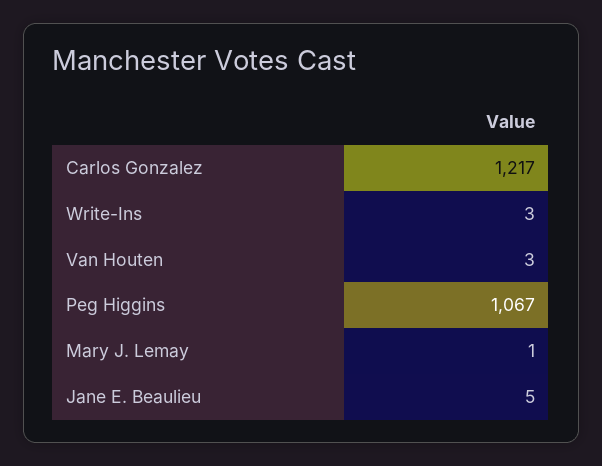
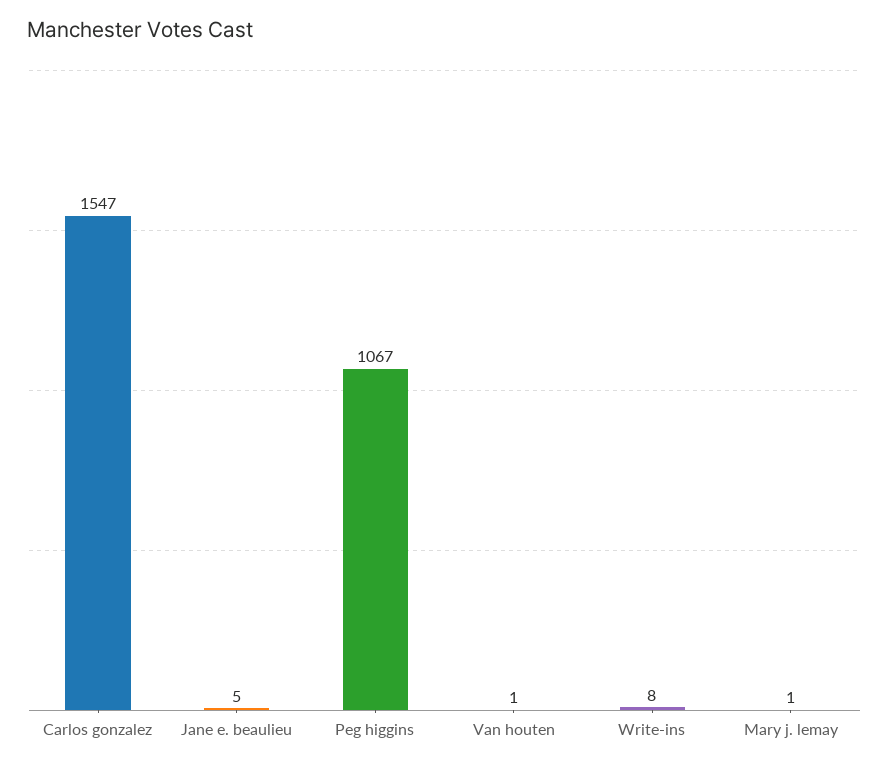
  {
-   "Carlos Gonzalez": 1217,
+   "Carlos Gonzalez": 1547,
-   "Write-Ins": 3,
+   "Write-Ins": 8,
-   "Van Houten": 3,
+   "Van Houten": 1,
    "Peg Higgins": 1067,
    "Mary J. Lemay": 1,
    "Jane E. Beaulieu": 5
  }

